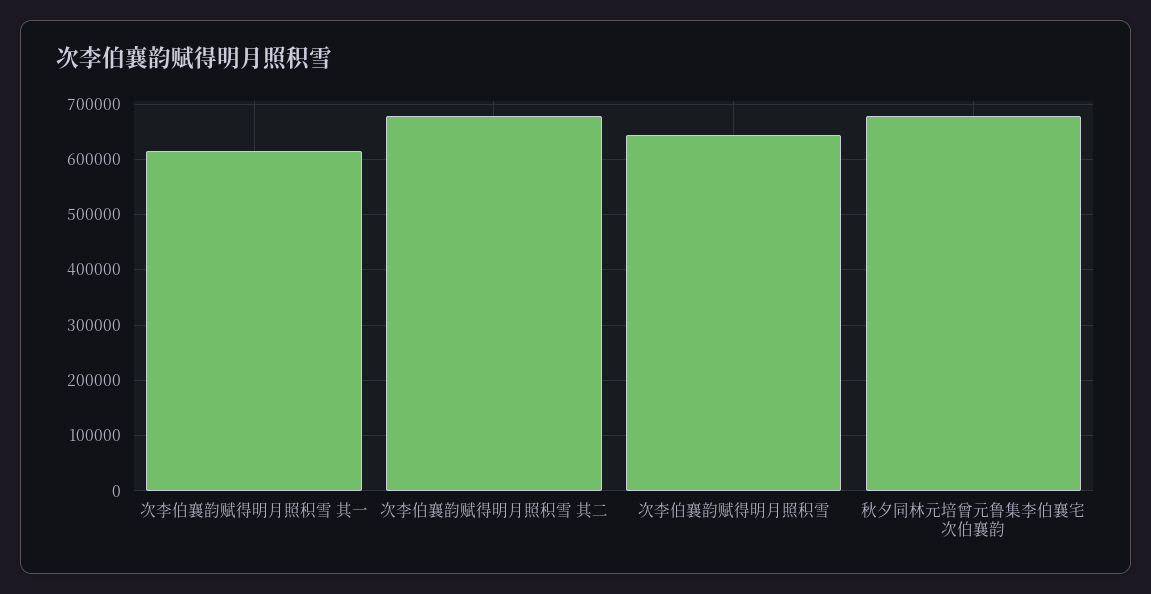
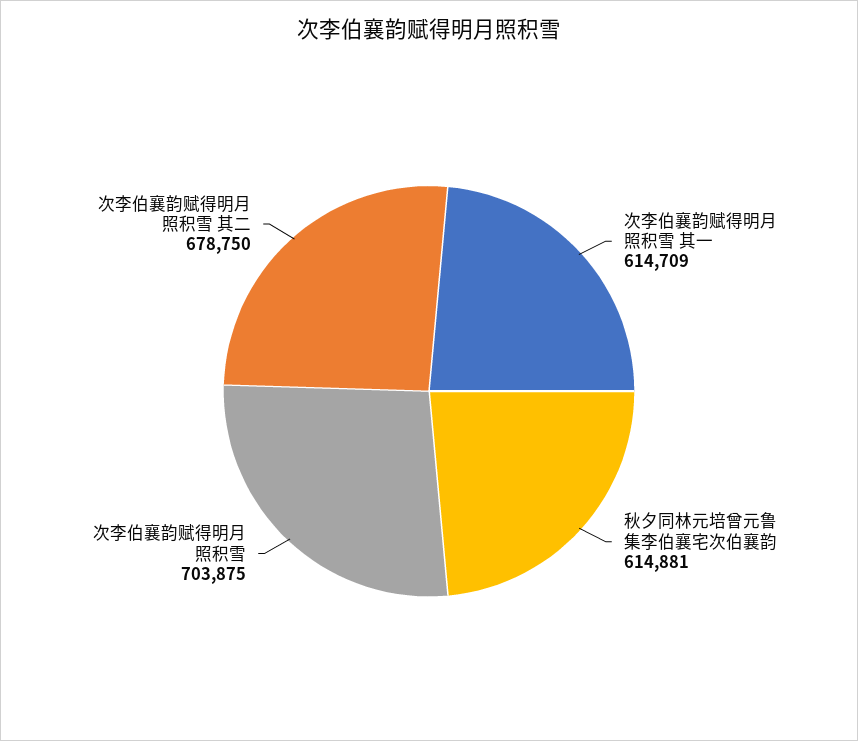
  {
    "次李伯襄韵赋得明月照积雪 其一": 614709,
    "次李伯襄韵赋得明月照积雪 其二": 678750,
-   "次李伯襄韵赋得明月照积雪": 640000,
+   "次李伯襄韵赋得明月照积雪": 703875,
-   "秋夕同林元培曾元鲁集李伯襄宅次伯襄韵": 680000
+   "秋夕同林元培曾元鲁集李伯襄宅次伯襄韵": 614881
  }

